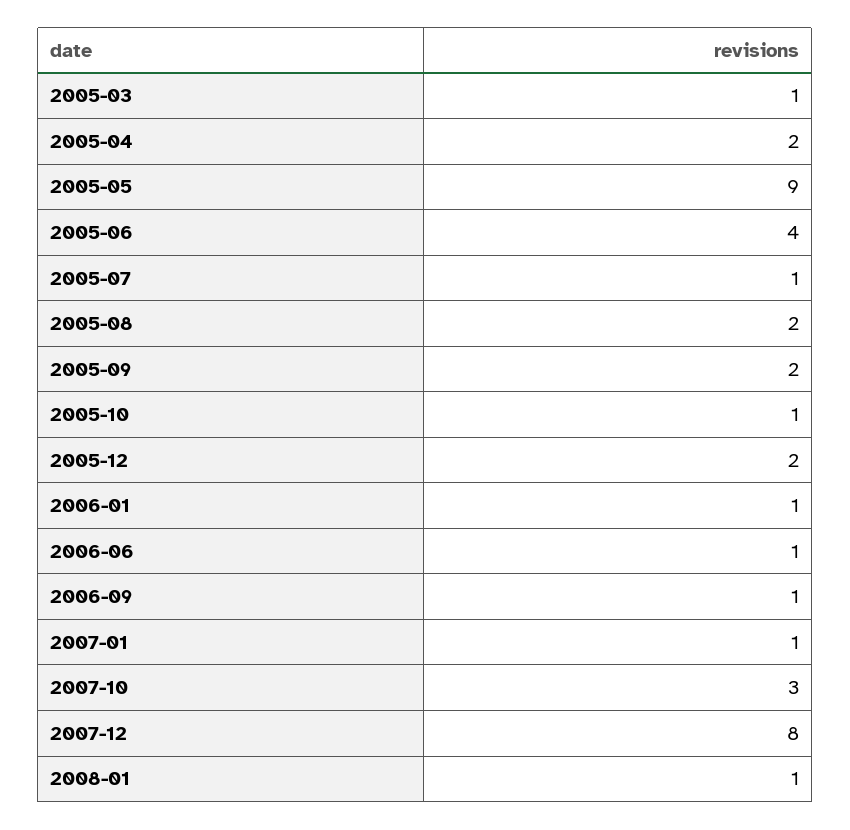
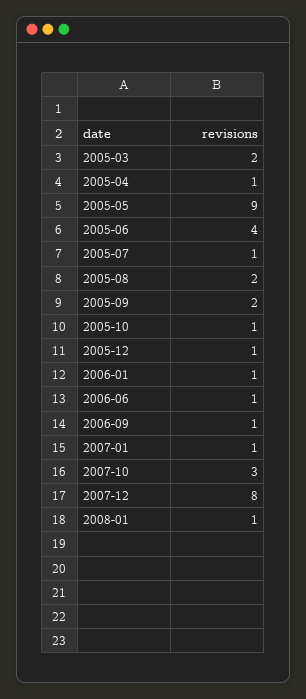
  {
-   "2005-03": 1,
+   "2005-03": 2,
-   "2005-04": 2,
+   "2005-04": 1,
    "2005-05": 9,
    "2005-06": 4,
    "2005-07": 1,
    "2005-08": 2,
    "2005-09": 2,
    "2005-10": 1,
-   "2005-12": 2,
+   "2005-12": 1,
    "2006-01": 1,
    "2006-06": 1,
    "2006-09": 1,
    "2007-01": 1,
    "2007-10": 3,
    "2007-12": 8,
    "2008-01": 1
  }

